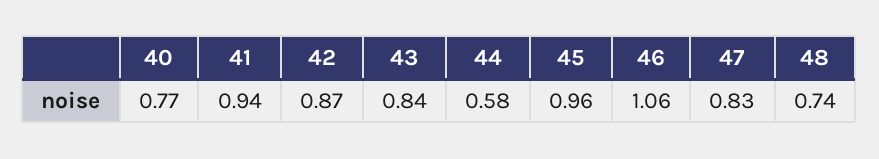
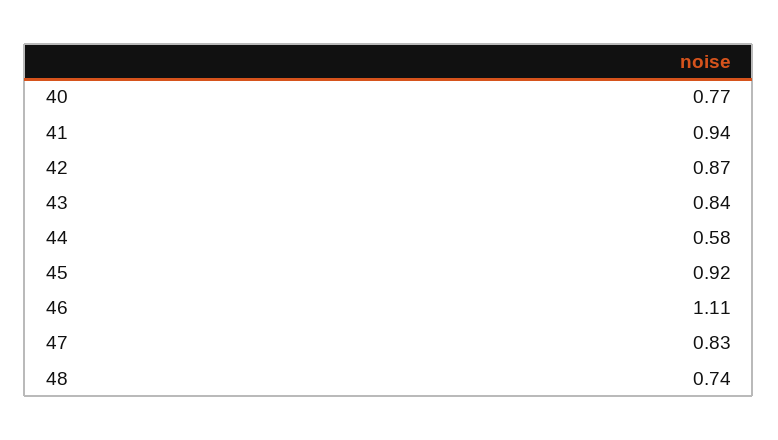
  {
    "40": 0.77,
    "41": 0.94,
    "42": 0.87,
    "43": 0.84,
    "44": 0.58,
-   "45": 0.96,
+   "45": 0.92,
-   "46": 1.06,
+   "46": 1.11,
    "47": 0.83,
    "48": 0.74
  }

